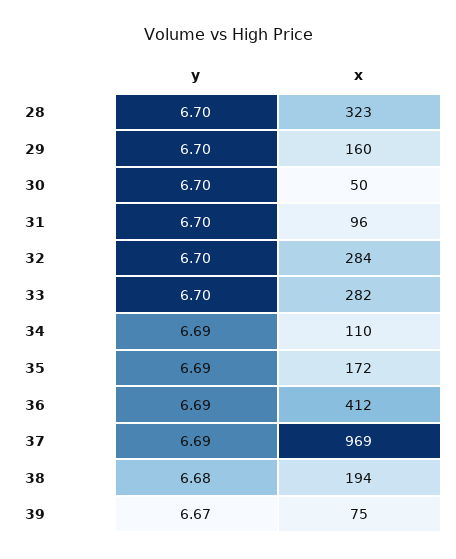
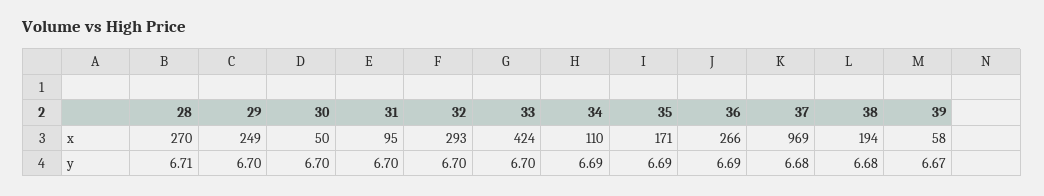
  {
    "y": {
-     "28": 6.7,
+     "28": 6.71,
      "29": 6.7,
      "30": 6.7,
      "31": 6.7,
      "32": 6.7,
      "33": 6.7,
      "34": 6.69,
      "35": 6.69,
      "36": 6.69,
-     "37": 6.69,
+     "37": 6.68,
      "38": 6.68,
      "39": 6.67
    },
    "x": {
-     "28": 323,
+     "28": 270,
-     "29": 160,
+     "29": 249,
      "30": 50,
-     "31": 96,
+     "31": 95,
-     "32": 284,
+     "32": 293,
-     "33": 282,
+     "33": 424,
      "34": 110,
-     "35": 172,
+     "35": 171,
-     "36": 412,
+     "36": 266,
      "37": 969,
      "38": 194,
-     "39": 75
+     "39": 58
    }
  }

